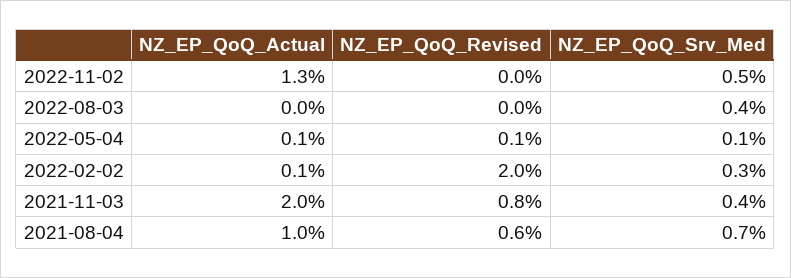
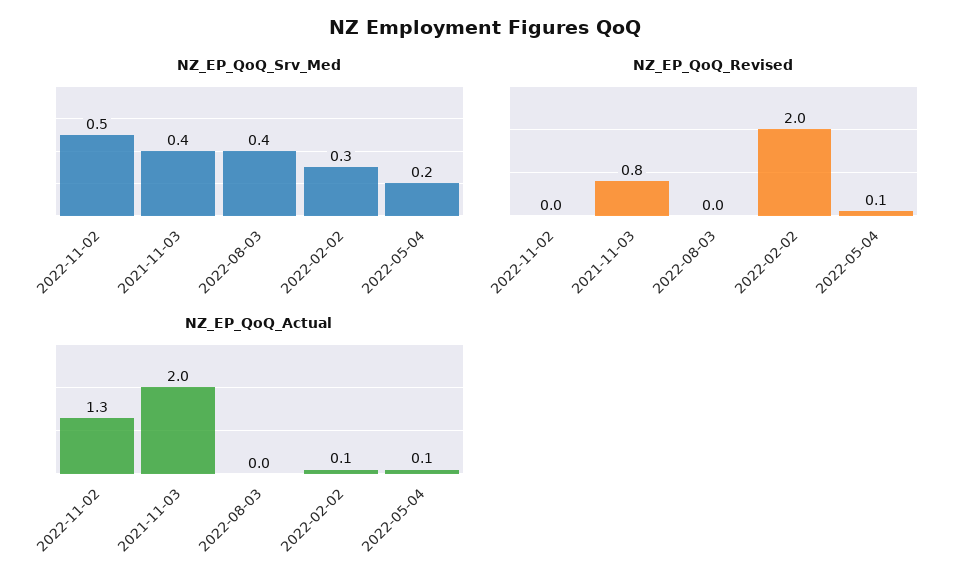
  {
    "NZ_EP_QoQ_Actual": {
      "2022-11-02": 1.3,
      "2022-08-03": 0,
      "2022-05-04": 0.1,
      "2022-02-02": 0.1,
-     "2021-11-03": 2,
+     "2021-11-03": 2
-     "2021-08-04": 1
    },
    "NZ_EP_QoQ_Revised": {
      "2022-11-02": 0,
      "2022-08-03": 0,
      "2022-05-04": 0.1,
      "2022-02-02": 2,
-     "2021-11-03": 0.8,
+     "2021-11-03": 0.8
-     "2021-08-04": 0.6
    },
    "NZ_EP_QoQ_Srv_Med": {
      "2022-11-02": 0.5,
      "2022-08-03": 0.4,
-     "2022-05-04": 0.1,
+     "2022-05-04": 0.2,
      "2022-02-02": 0.3,
-     "2021-11-03": 0.4,
+     "2021-11-03": 0.4
-     "2021-08-04": 0.7
    }
  }

